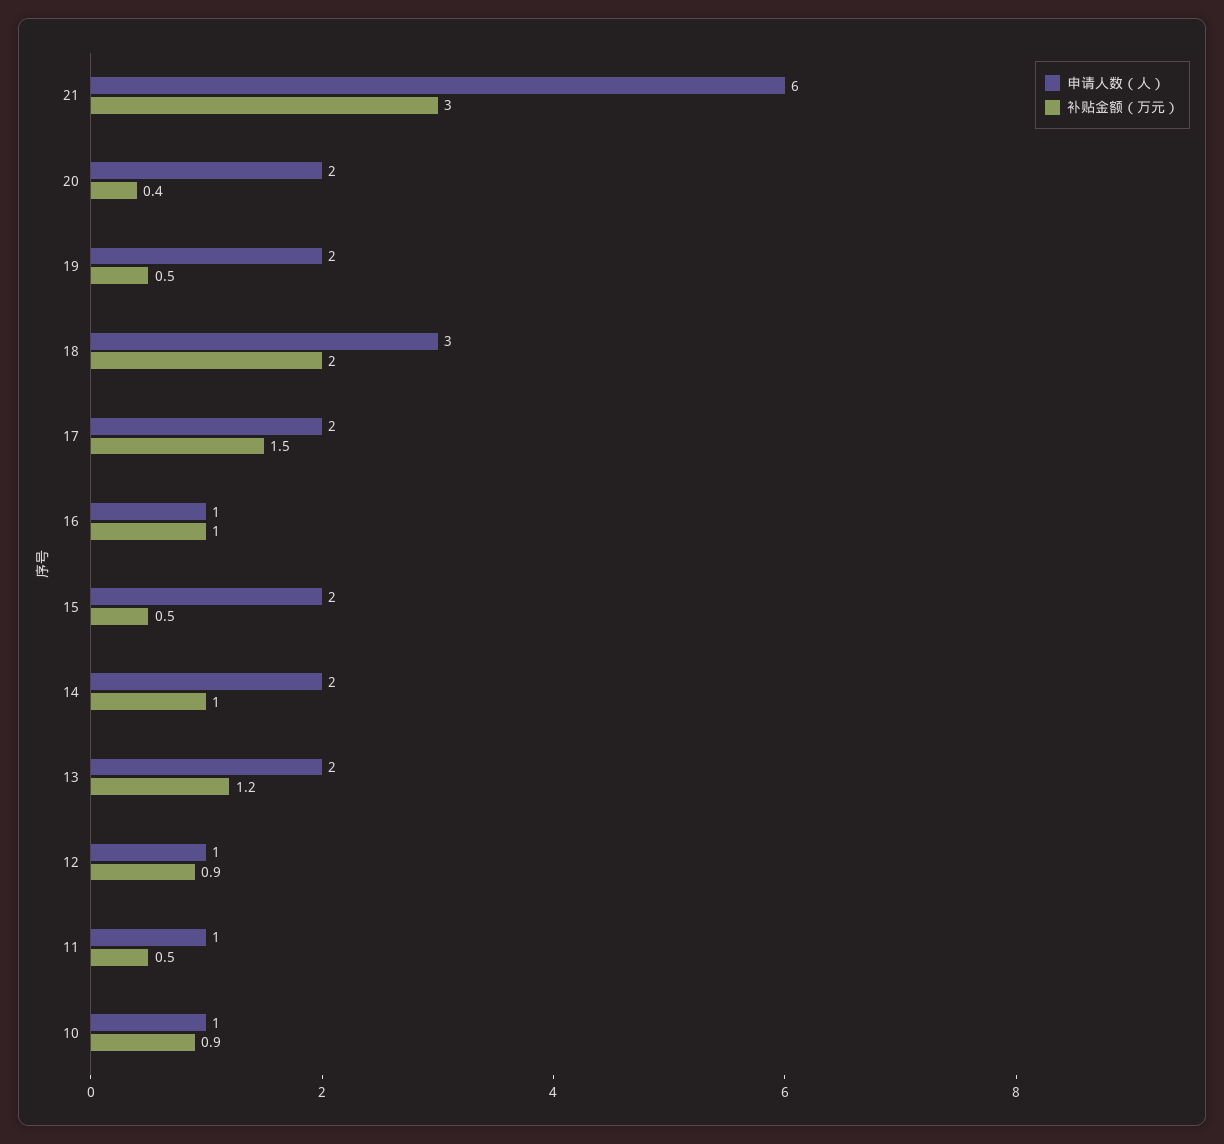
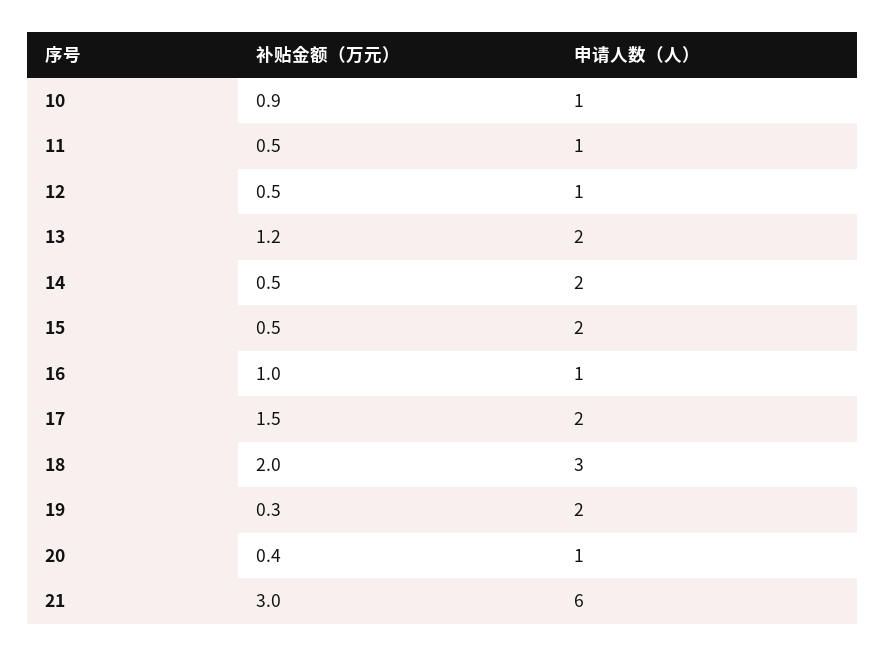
  {
    "申请人数（人）": {
      "21": 6,
-     "20": 2,
+     "20": 1,
      "19": 2,
      "18": 3,
      "17": 2,
      "16": 1,
      "15": 2,
      "14": 2,
      "13": 2,
      "12": 1,
      "11": 1,
      "10": 1
    },
    "补贴金额（万元）": {
      "21": 3,
      "20": 0.4,
-     "19": 0.5,
+     "19": 0.3,
      "18": 2,
      "17": 1.5,
      "16": 1,
      "15": 0.5,
-     "14": 1,
+     "14": 0.5,
      "13": 1.2,
-     "12": 0.9,
+     "12": 0.5,
      "11": 0.5,
      "10": 0.9
    }
  }

